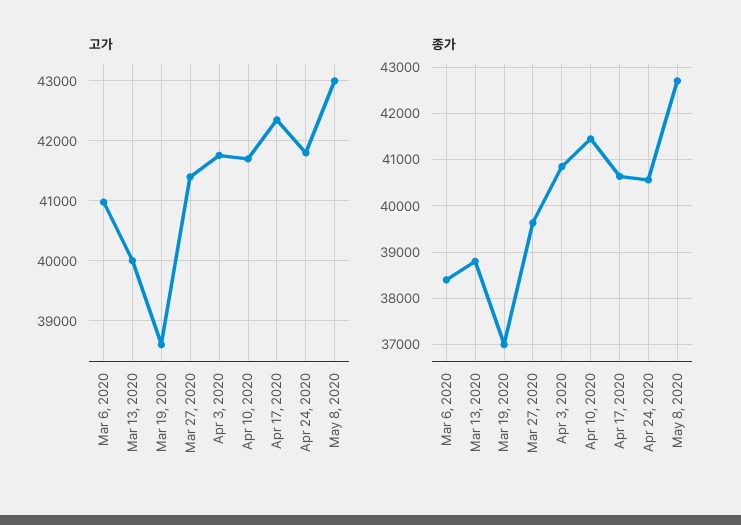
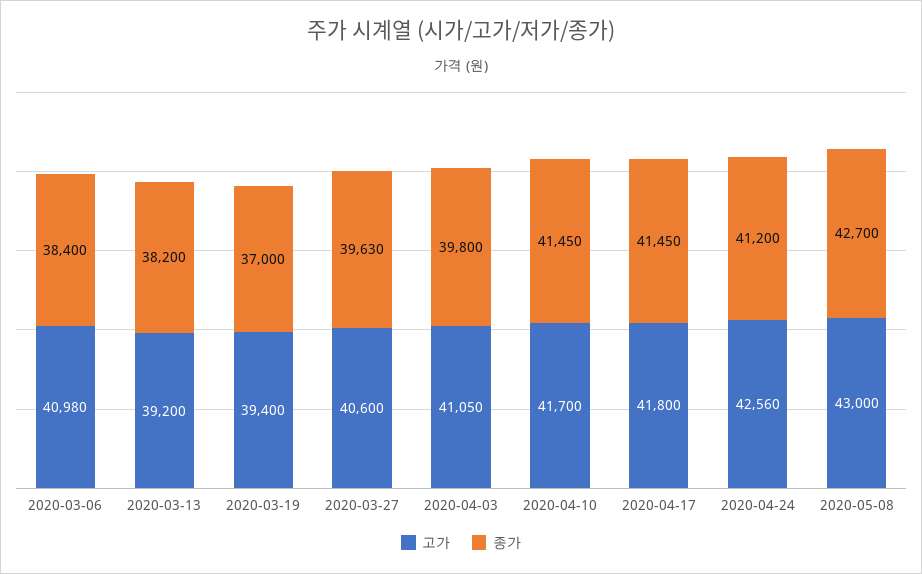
  {
    "고가": {
      "Mar 6, 2020": 40980,
-     "Mar 13, 2020": 40000,
+     "Mar 13, 2020": 39200,
-     "Mar 19, 2020": 38600,
+     "Mar 19, 2020": 39400,
-     "Mar 27, 2020": 41400,
+     "Mar 27, 2020": 40600,
-     "Apr 3, 2020": 41800,
+     "Apr 3, 2020": 41050,
      "Apr 10, 2020": 41700,
-     "Apr 17, 2020": 42400,
+     "Apr 17, 2020": 41800,
-     "Apr 24, 2020": 41800,
+     "Apr 24, 2020": 42560,
      "May 8, 2020": 43000
    },
    "종가": {
      "Mar 6, 2020": 38400,
-     "Mar 13, 2020": 38800,
+     "Mar 13, 2020": 38200,
      "Mar 19, 2020": 37000,
      "Mar 27, 2020": 39630,
-     "Apr 3, 2020": 40800,
+     "Apr 3, 2020": 39800,
      "Apr 10, 2020": 41450,
-     "Apr 17, 2020": 40600,
+     "Apr 17, 2020": 41450,
-     "Apr 24, 2020": 40600,
+     "Apr 24, 2020": 41200,
      "May 8, 2020": 42700
    }
  }

